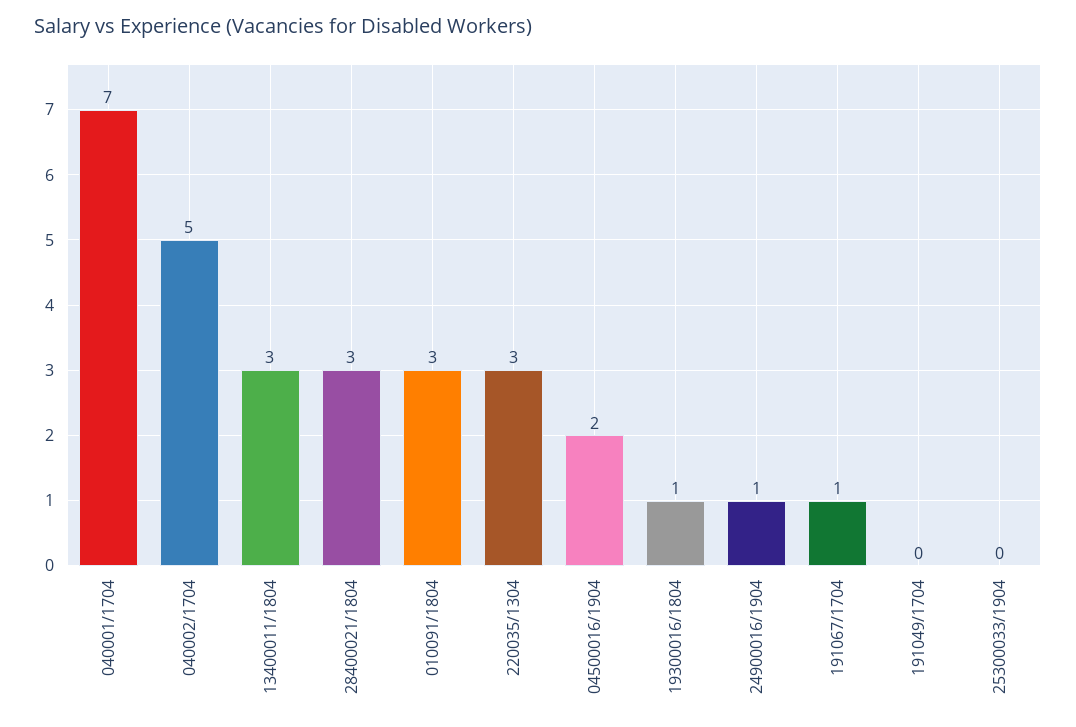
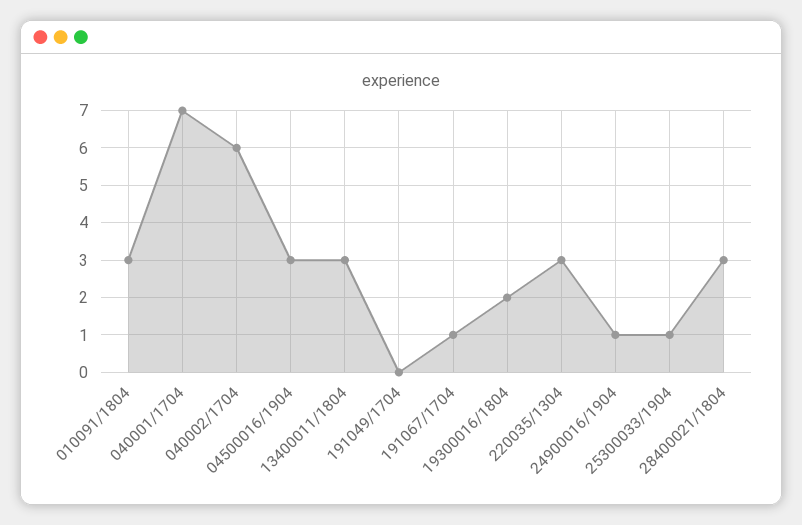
  {
    "040001/1704": 7,
-   "040002/1704": 5,
+   "040002/1704": 6,
    "13400011/1804": 3,
    "28400021/1804": 3,
    "010091/1804": 3,
    "220035/1304": 3,
-   "04500016/1904": 2,
+   "04500016/1904": 3,
-   "19300016/1804": 1,
+   "19300016/1804": 2,
    "24900016/1904": 1,
    "191067/1704": 1,
    "191049/1704": 0,
-   "25300033/1904": 0
+   "25300033/1904": 1
  }

